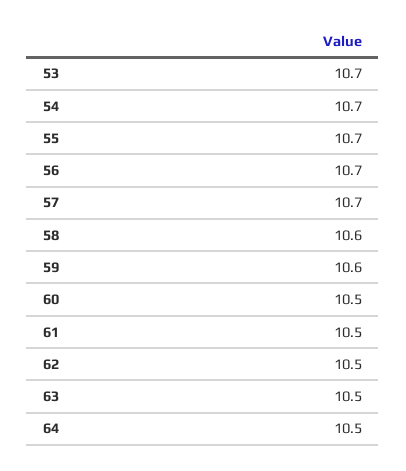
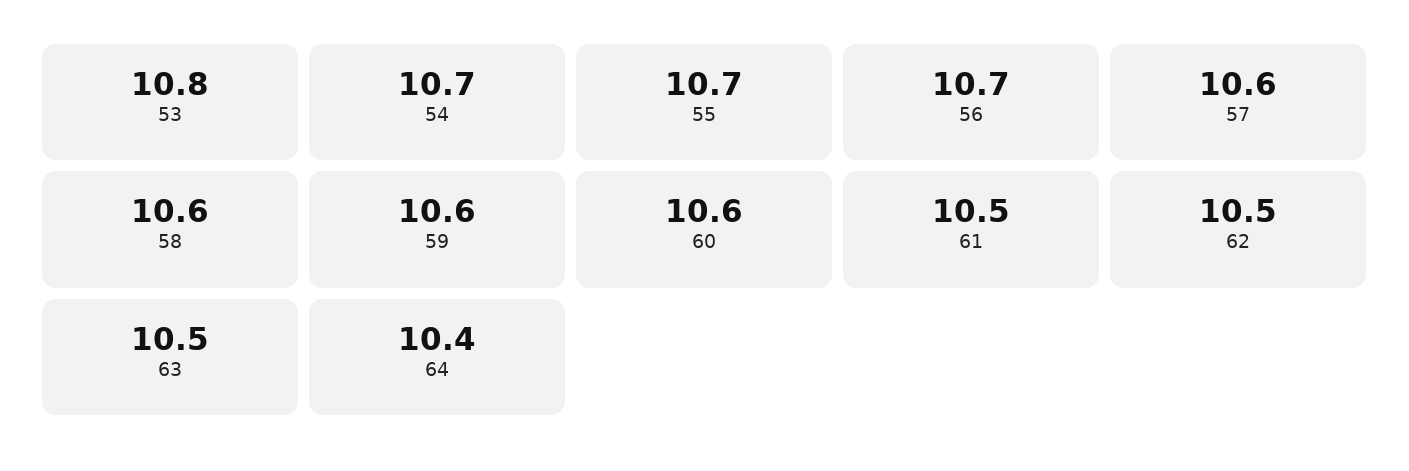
  {
-   "53": 10.7,
+   "53": 10.8,
    "54": 10.7,
    "55": 10.7,
    "56": 10.7,
-   "57": 10.7,
+   "57": 10.6,
    "58": 10.6,
    "59": 10.6,
-   "60": 10.5,
+   "60": 10.6,
    "61": 10.5,
    "62": 10.5,
    "63": 10.5,
-   "64": 10.5
+   "64": 10.4
  }

